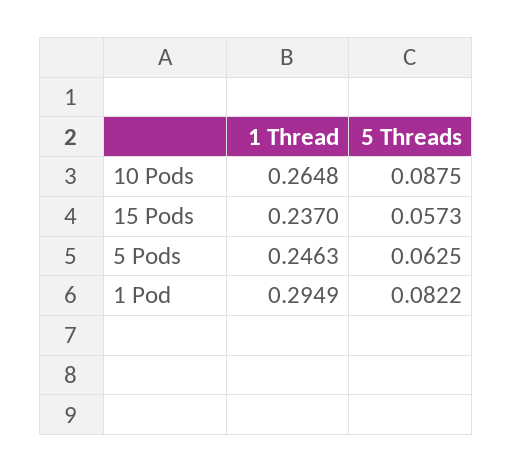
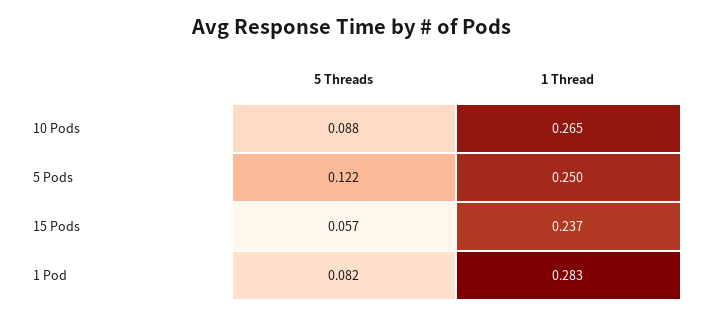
  {
    "1 Thread": {
      "10 Pods": 0.2648,
      "15 Pods": 0.237,
-     "5 Pods": 0.2463,
+     "5 Pods": 0.25,
-     "1 Pod": 0.2949
+     "1 Pod": 0.283
    },
    "5 Threads": {
      "10 Pods": 0.0875,
      "15 Pods": 0.0573,
-     "5 Pods": 0.0625,
+     "5 Pods": 0.122,
      "1 Pod": 0.0822
    }
  }

